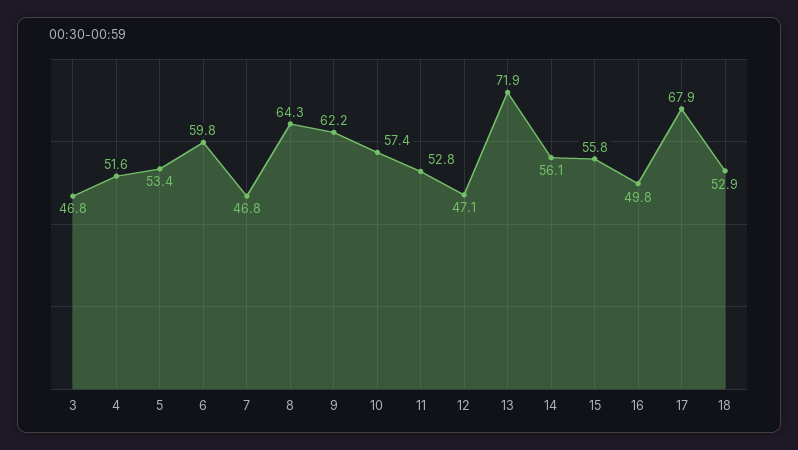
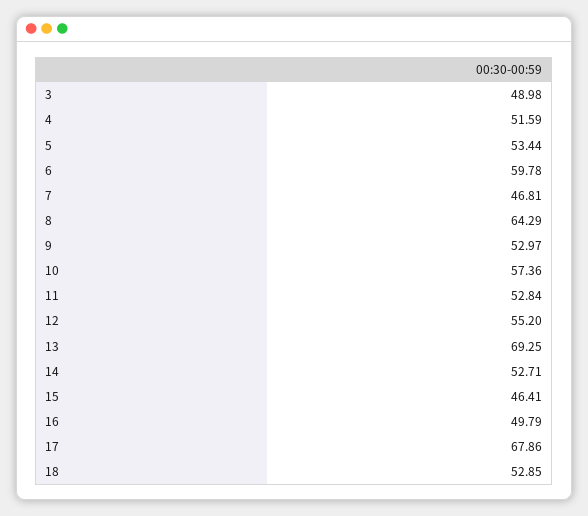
  {
-   "3": 46.8,
+   "3": 48.98,
    "4": 51.59,
    "5": 53.44,
    "6": 59.78,
    "7": 46.81,
    "8": 64.29,
-   "9": 62.2,
+   "9": 52.97,
    "10": 57.36,
    "11": 52.84,
-   "12": 47.1,
+   "12": 55.2,
-   "13": 71.9,
+   "13": 69.25,
-   "14": 56.1,
+   "14": 52.71,
-   "15": 55.8,
+   "15": 46.41,
    "16": 49.79,
    "17": 67.86,
    "18": 52.85
  }

